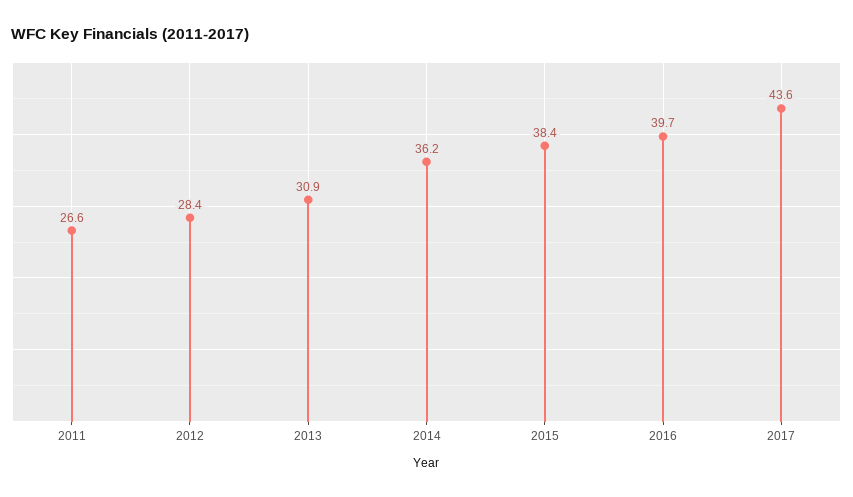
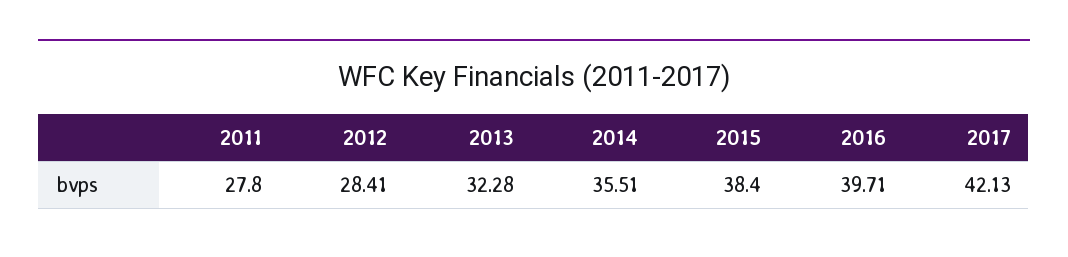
  {
-   "2011": 26.6,
+   "2011": 27.8,
    "2012": 28.41,
-   "2013": 30.9,
+   "2013": 32.28,
-   "2014": 36.2,
+   "2014": 35.51,
    "2015": 38.4,
    "2016": 39.71,
-   "2017": 43.6
+   "2017": 42.13
  }

